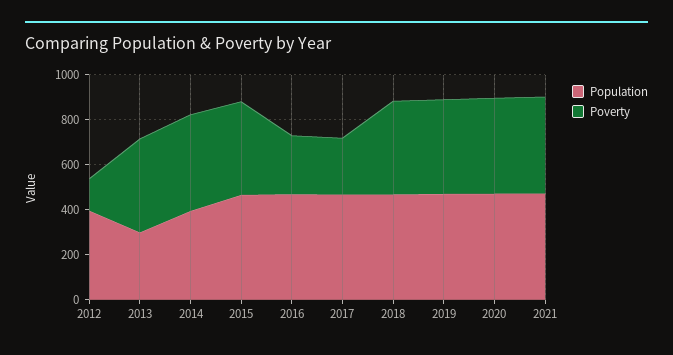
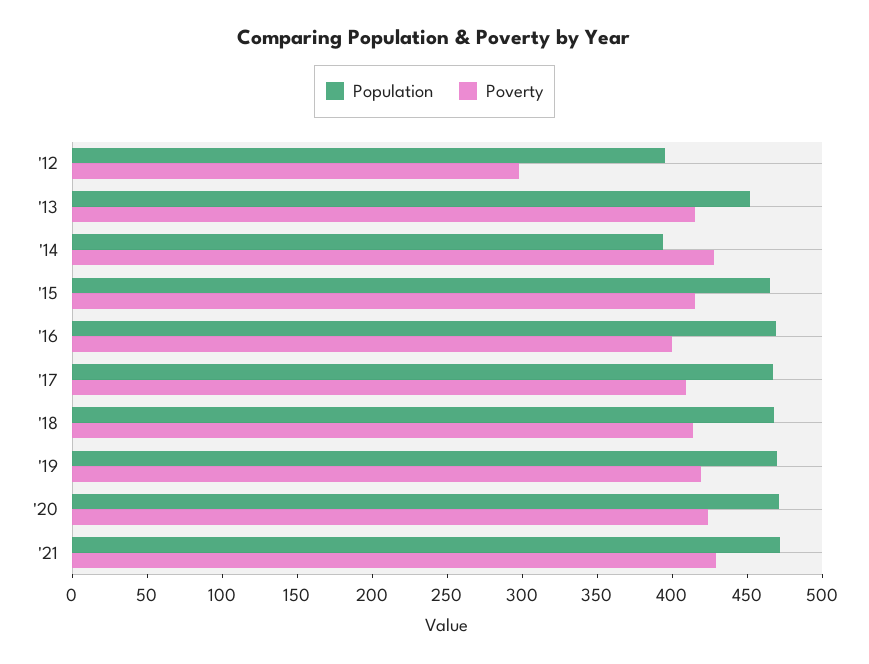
  {
    "Population": {
      "2012": 400,
-     "2013": 300,
+     "2013": 450,
      "2014": 390,
      "2015": 470,
      "2016": 470,
      "2017": 470,
      "2018": 470,
      "2019": 470,
      "2020": 470,
      "2021": 470
    },
    "Poverty": {
-     "2012": 150,
+     "2012": 300,
      "2013": 420,
      "2014": 430,
      "2015": 420,
-     "2016": 250,
+     "2016": 400,
-     "2017": 250,
+     "2017": 410,
      "2018": 410,
      "2019": 420,
      "2020": 420,
      "2021": 430
    }
  }

